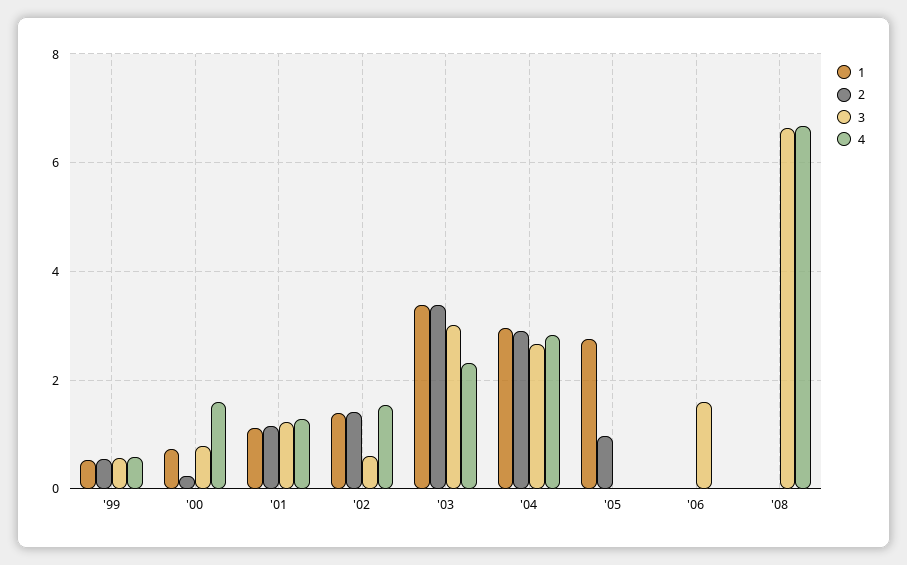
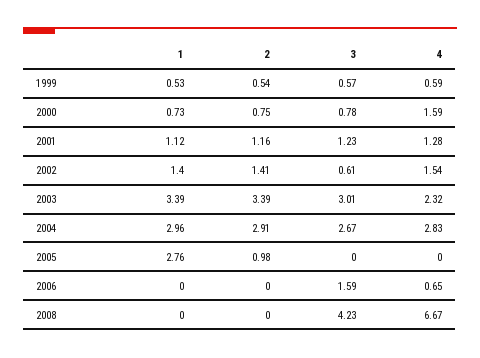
  {
    "1": {
      "'99": 0.53,
      "'00": 0.73,
      "'01": 1.12,
      "'02": 1.4,
      "'03": 3.39,
      "'04": 2.96,
      "'05": 2.76,
      "'06": 0,
      "'08": 0
    },
    "2": {
      "'99": 0.54,
-     "'00": 0.2,
+     "'00": 0.75,
      "'01": 1.16,
      "'02": 1.41,
      "'03": 3.39,
      "'04": 2.91,
      "'05": 0.98,
      "'06": 0,
      "'08": 0
    },
    "3": {
      "'99": 0.57,
      "'00": 0.78,
      "'01": 1.23,
      "'02": 0.61,
      "'03": 3.01,
      "'04": 2.67,
      "'05": 0,
      "'06": 1.59,
-     "'08": 6.6
+     "'08": 4.23
    },
    "4": {
      "'99": 0.59,
      "'00": 1.59,
      "'01": 1.28,
      "'02": 1.54,
      "'03": 2.32,
      "'04": 2.83,
      "'05": 0,
-     "'06": 0,
+     "'06": 0.65,
      "'08": 6.67
    }
  }

